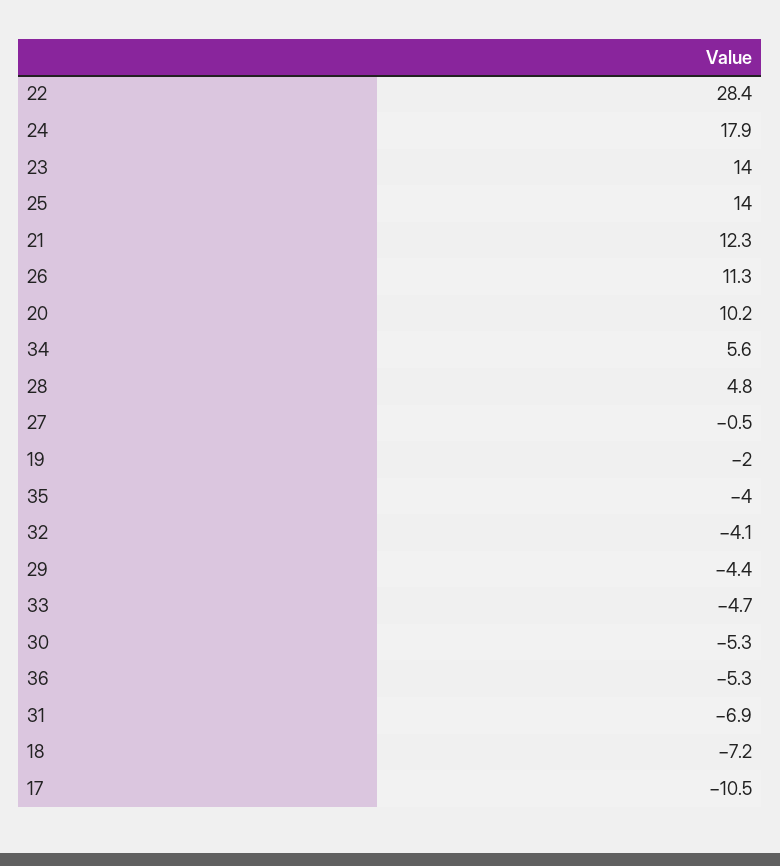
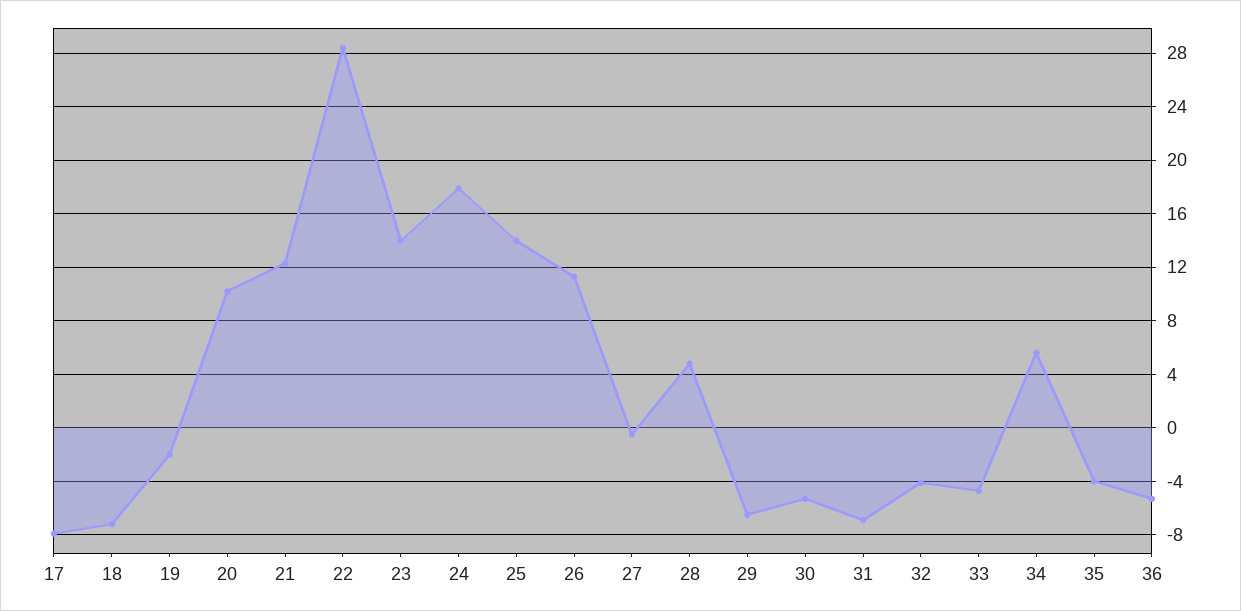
  {
    "22": 28.4,
    "24": 17.9,
    "23": 14,
    "25": 14,
    "21": 12.3,
    "26": 11.3,
    "20": 10.2,
    "34": 5.6,
    "28": 4.8,
    "27": -0.5,
    "19": -2,
    "35": -4,
    "32": -4.1,
-   "29": -4.4,
+   "29": -6.5,
    "33": -4.7,
    "30": -5.3,
    "36": -5.3,
    "31": -6.9,
    "18": -7.2,
-   "17": -10.5
+   "17": -8
  }

